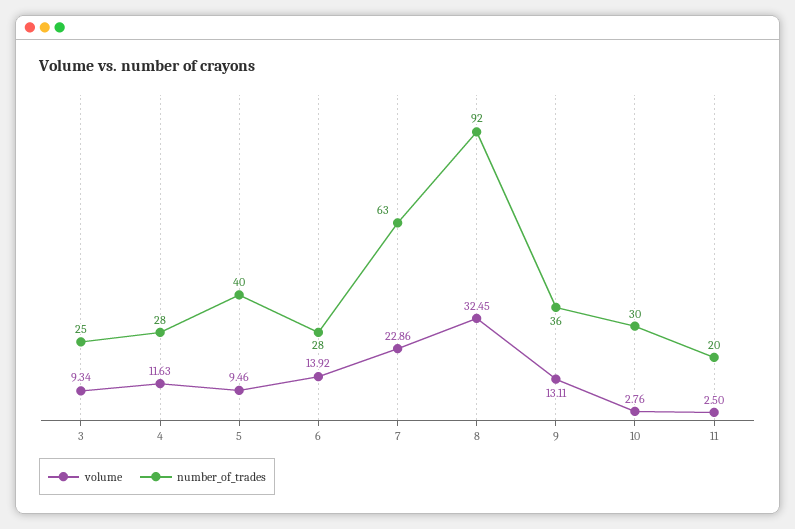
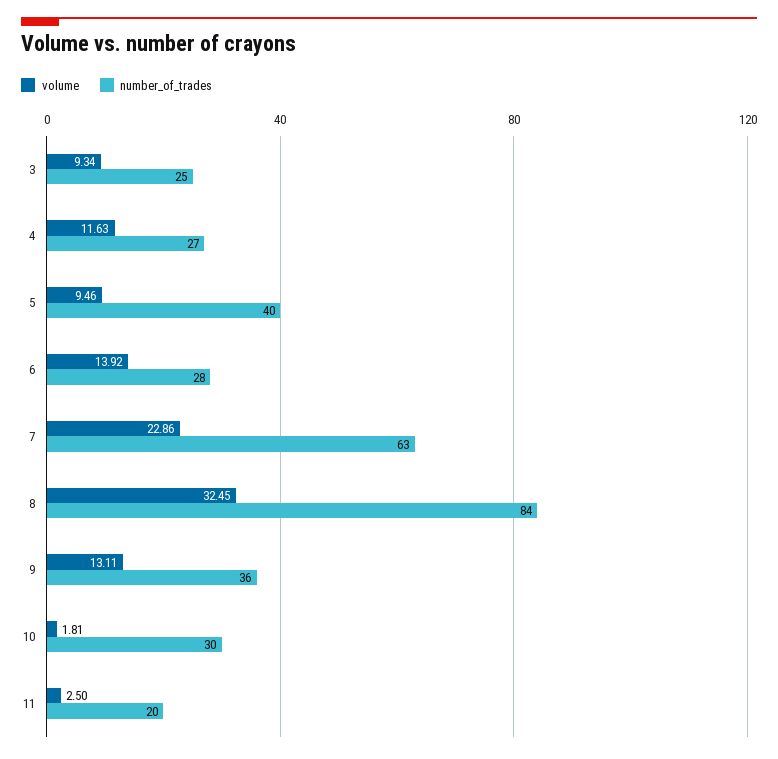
  {
    "volume": {
      "3": 9.34,
      "4": 11.63,
      "5": 9.46,
      "6": 13.92,
      "7": 22.86,
      "8": 32.45,
      "9": 13.11,
-     "10": 2.76,
+     "10": 1.81,
      "11": 2.5
    },
    "number_of_trades": {
      "3": 25,
-     "4": 28,
+     "4": 27,
      "5": 40,
      "6": 28,
      "7": 63,
-     "8": 92,
+     "8": 84,
      "9": 36,
      "10": 30,
      "11": 20
    }
  }

